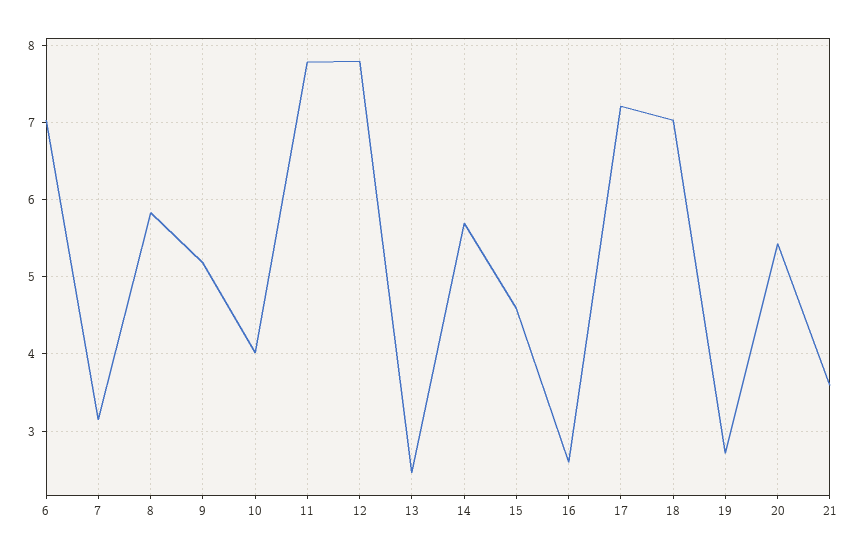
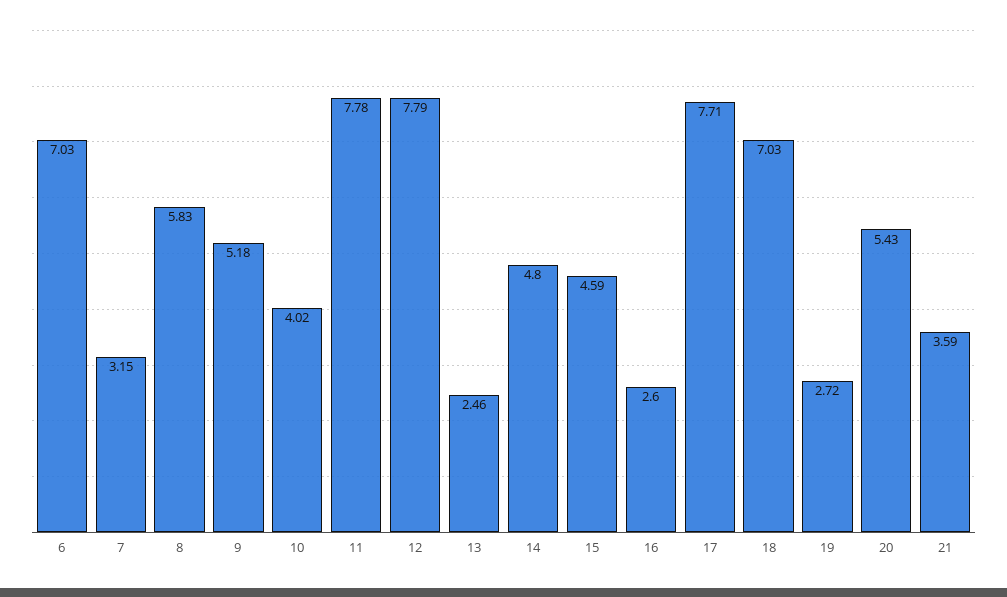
  {
    "6": 7.03,
    "7": 3.15,
    "8": 5.83,
    "9": 5.18,
    "10": 4.02,
    "11": 7.78,
    "12": 7.79,
    "13": 2.46,
-   "14": 5.7,
+   "14": 4.8,
    "15": 4.59,
    "16": 2.6,
-   "17": 7.2,
+   "17": 7.71,
    "18": 7.03,
    "19": 2.72,
    "20": 5.43,
    "21": 3.59
  }

